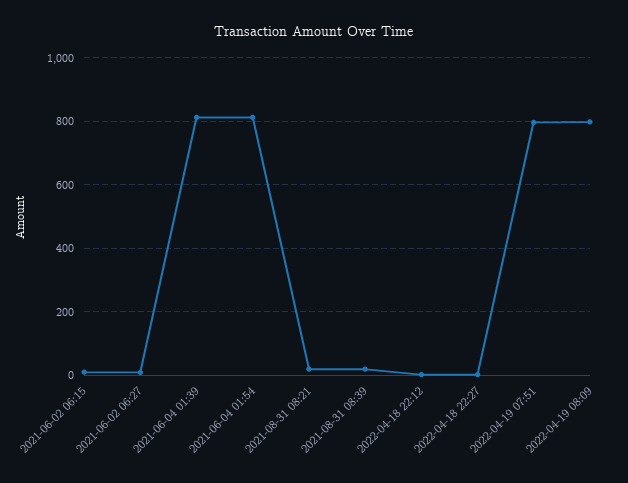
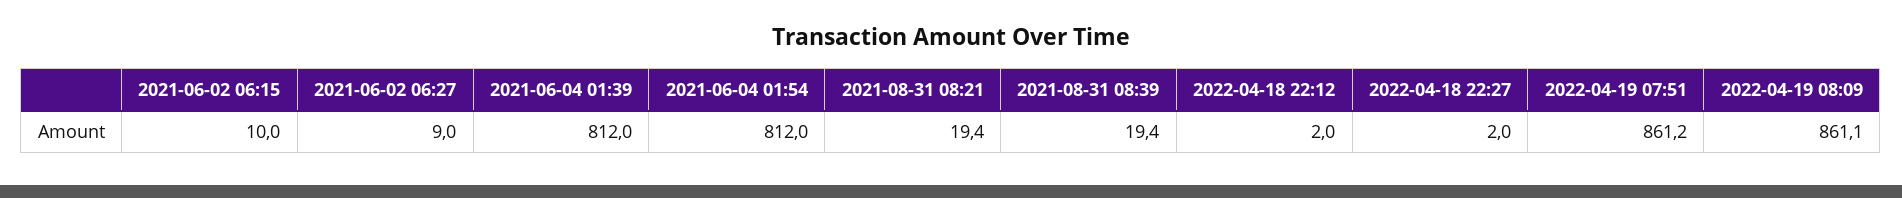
  {
    "2021-06-02 06:15": 10,
    "2021-06-02 06:27": 9,
    "2021-06-04 01:39": 812,
    "2021-06-04 01:54": 812,
    "2021-08-31 08:21": 19.4,
    "2021-08-31 08:39": 19.4,
    "2022-04-18 22:12": 2,
    "2022-04-18 22:27": 2,
-   "2022-04-19 07:51": 800,
+   "2022-04-19 07:51": 861.2,
-   "2022-04-19 08:09": 800
+   "2022-04-19 08:09": 861.1
  }

